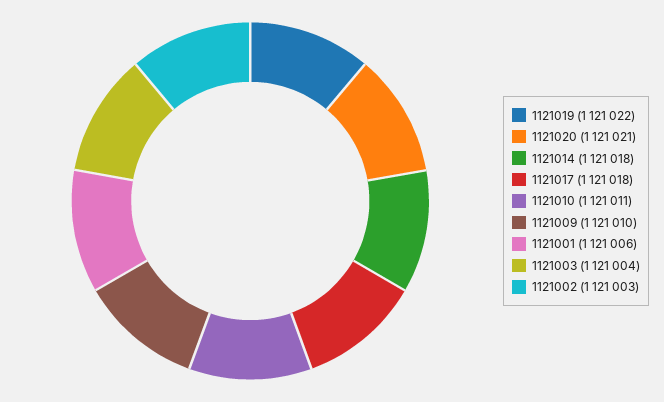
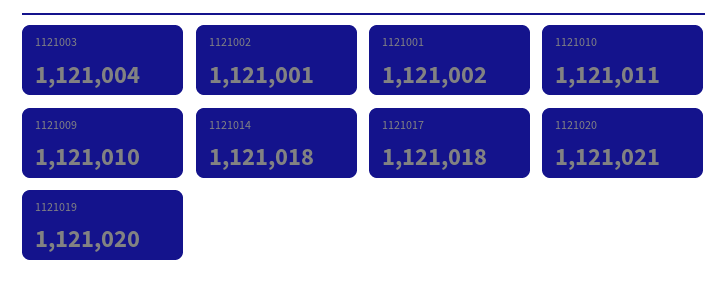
  {
-   "1121019": 1121022,
+   "1121019": 1121020,
    "1121020": 1121021,
    "1121014": 1121018,
    "1121017": 1121018,
    "1121010": 1121011,
    "1121009": 1121010,
-   "1121001": 1121006,
+   "1121001": 1121002,
    "1121003": 1121004,
-   "1121002": 1121003
+   "1121002": 1121001
  }

